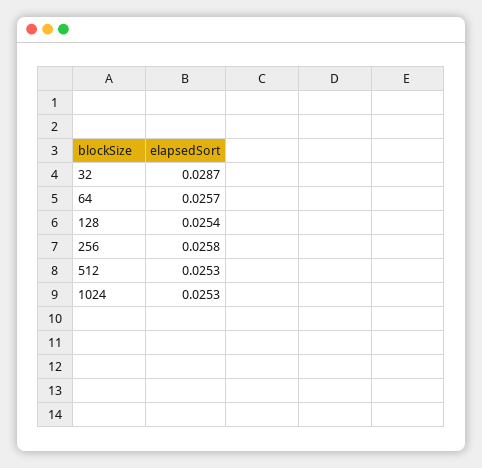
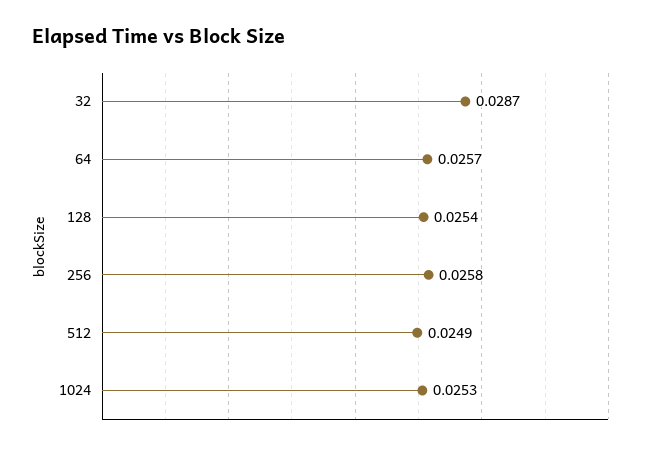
  {
    "32": 0.0287,
    "64": 0.0257,
    "128": 0.0254,
    "256": 0.0258,
-   "512": 0.0253,
+   "512": 0.0249,
    "1024": 0.0253
  }

